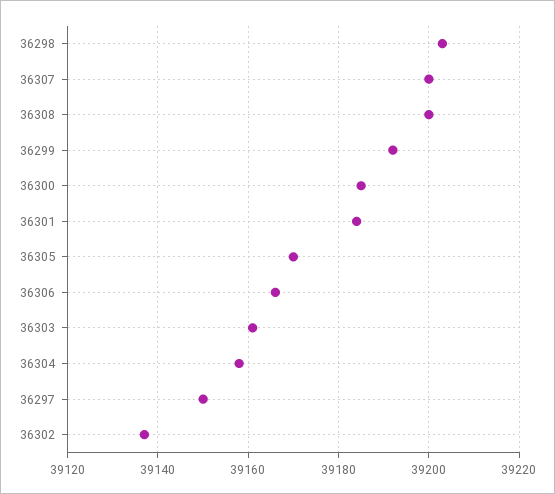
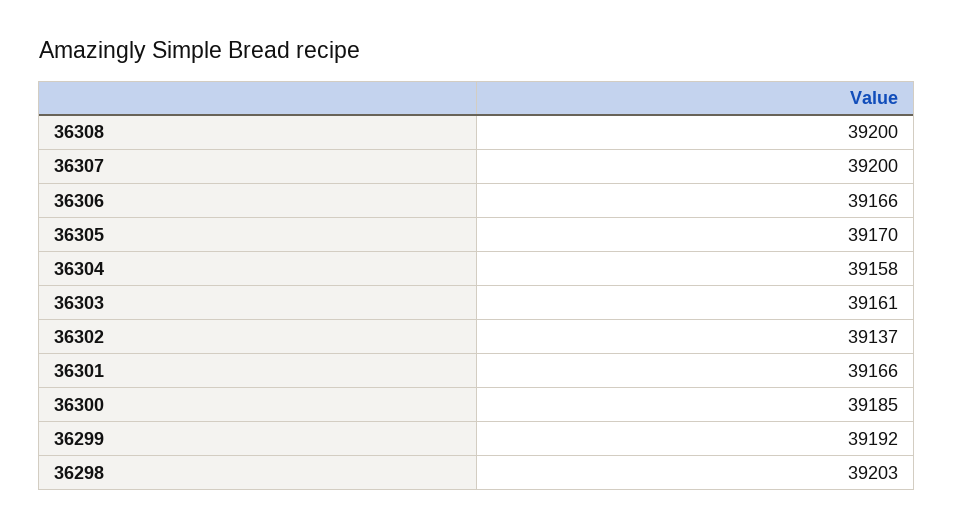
  {
    "36298": 39203,
    "36307": 39200,
    "36308": 39200,
    "36299": 39192,
    "36300": 39185,
-   "36301": 39185,
+   "36301": 39166,
    "36305": 39170,
    "36306": 39166,
    "36303": 39161,
    "36304": 39158,
-   "36297": 39150,
    "36302": 39137
  }

